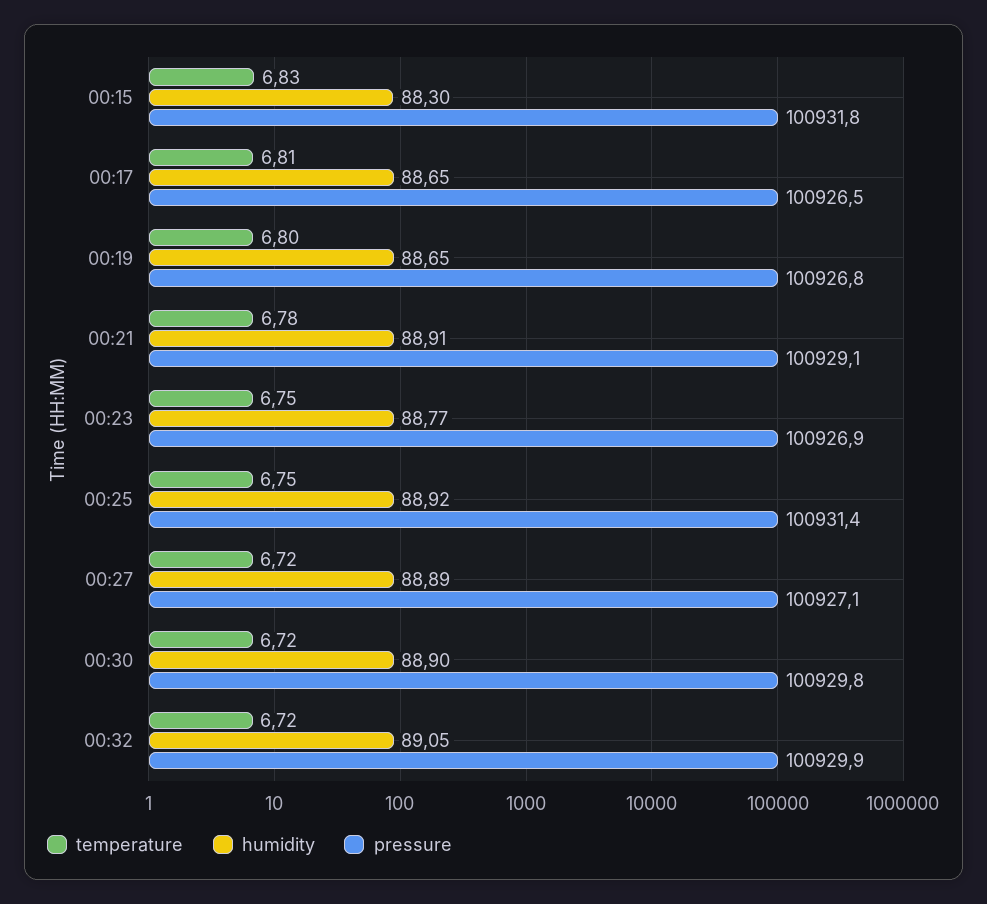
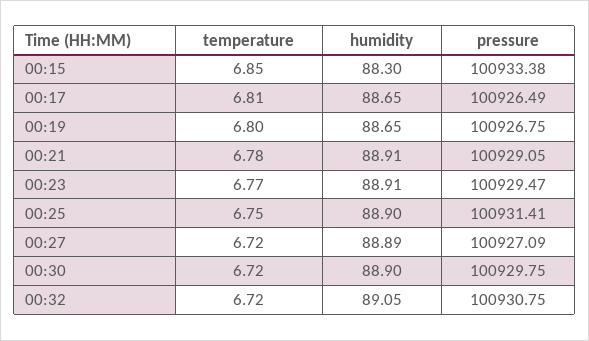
  {
    "temperature": {
-     "00:15": 6.83,
+     "00:15": 6.85,
      "00:17": 6.81,
      "00:19": 6.8,
      "00:21": 6.78,
-     "00:23": 6.75,
+     "00:23": 6.77,
      "00:25": 6.75,
      "00:27": 6.72,
      "00:30": 6.72,
      "00:32": 6.72
    },
    "humidity": {
      "00:15": 88.3,
      "00:17": 88.65,
      "00:19": 88.65,
      "00:21": 88.91,
-     "00:23": 88.77,
+     "00:23": 88.91,
-     "00:25": 88.92,
+     "00:25": 88.9,
      "00:27": 88.89,
      "00:30": 88.9,
      "00:32": 89.05
    },
    "pressure": {
-     "00:15": 100931.8,
+     "00:15": 100933.38,
      "00:17": 100926.49,
      "00:19": 100926.75,
      "00:21": 100929.05,
-     "00:23": 100926.9,
+     "00:23": 100929.47,
      "00:25": 100931.41,
      "00:27": 100927.09,
      "00:30": 100929.75,
-     "00:32": 100929.9
+     "00:32": 100930.75
    }
  }

